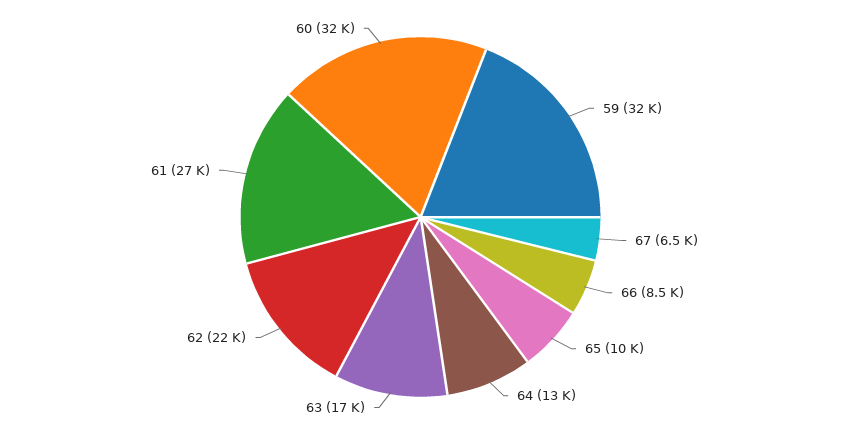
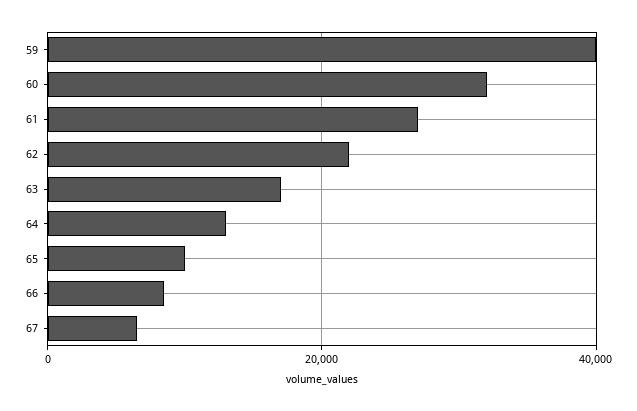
  {
-   "59": 32000,
+   "59": 40000,
    "67": 6500,
    "66": 8500,
    "65": 10000,
    "64": 13000,
    "63": 17000,
    "62": 22000,
    "61": 27000,
    "60": 32000
  }

